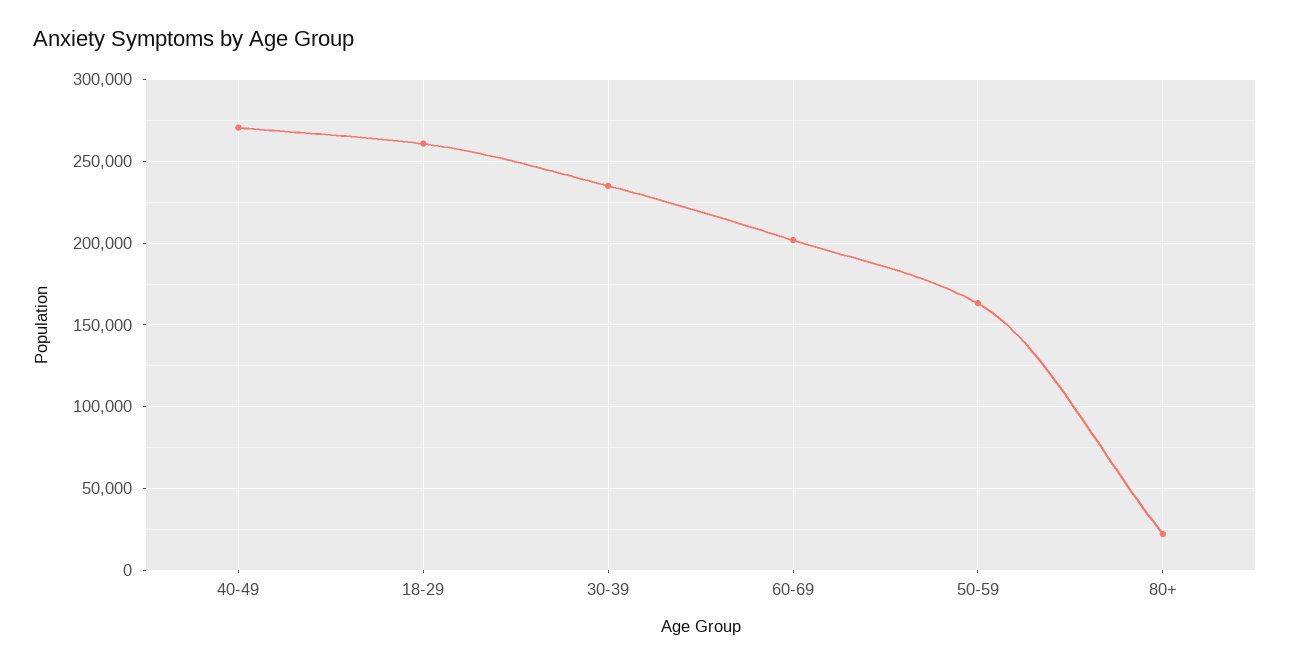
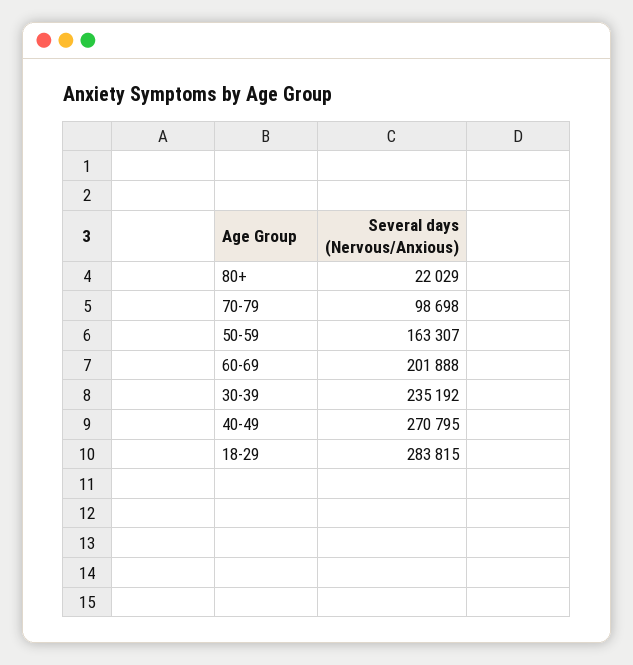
  {
    "40-49": 270795,
-   "18-29": 260000,
+   "18-29": 283815,
    "30-39": 235192,
    "60-69": 201888,
    "50-59": 163307,
-   "80+": 22029
+   "80+": 22029,
+   "70-79": 98698
  }

